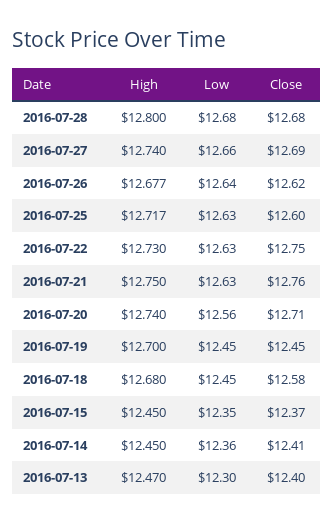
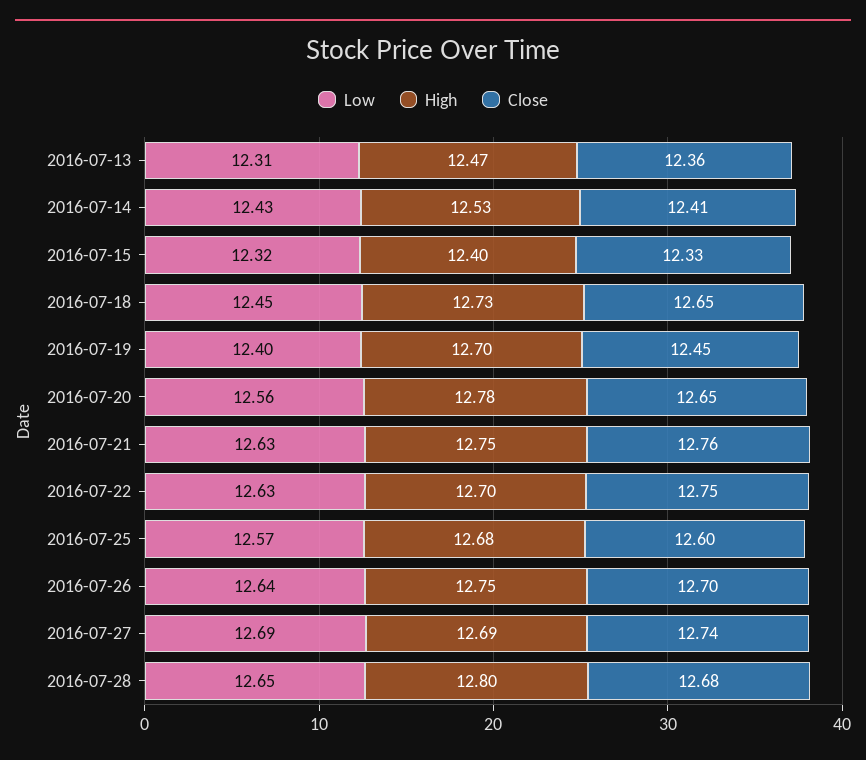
  {
    "High": {
      "2016-07-28": 12.8,
-     "2016-07-27": 12.74,
+     "2016-07-27": 12.69,
-     "2016-07-26": 12.677,
+     "2016-07-26": 12.75,
-     "2016-07-25": 12.717,
+     "2016-07-25": 12.68,
-     "2016-07-22": 12.73,
+     "2016-07-22": 12.7,
      "2016-07-21": 12.75,
-     "2016-07-20": 12.74,
+     "2016-07-20": 12.78,
      "2016-07-19": 12.7,
-     "2016-07-18": 12.68,
+     "2016-07-18": 12.73,
-     "2016-07-15": 12.45,
+     "2016-07-15": 12.4,
-     "2016-07-14": 12.45,
+     "2016-07-14": 12.53,
      "2016-07-13": 12.47
    },
    "Low": {
-     "2016-07-28": 12.68,
+     "2016-07-28": 12.65,
-     "2016-07-27": 12.66,
+     "2016-07-27": 12.69,
      "2016-07-26": 12.64,
-     "2016-07-25": 12.63,
+     "2016-07-25": 12.57,
      "2016-07-22": 12.63,
      "2016-07-21": 12.63,
      "2016-07-20": 12.56,
-     "2016-07-19": 12.45,
+     "2016-07-19": 12.4,
      "2016-07-18": 12.45,
-     "2016-07-15": 12.35,
+     "2016-07-15": 12.32,
-     "2016-07-14": 12.36,
+     "2016-07-14": 12.43,
-     "2016-07-13": 12.3
+     "2016-07-13": 12.31
    },
    "Close": {
      "2016-07-28": 12.68,
-     "2016-07-27": 12.69,
+     "2016-07-27": 12.74,
-     "2016-07-26": 12.62,
+     "2016-07-26": 12.7,
      "2016-07-25": 12.6,
      "2016-07-22": 12.75,
      "2016-07-21": 12.76,
-     "2016-07-20": 12.71,
+     "2016-07-20": 12.65,
      "2016-07-19": 12.45,
-     "2016-07-18": 12.58,
+     "2016-07-18": 12.65,
-     "2016-07-15": 12.37,
+     "2016-07-15": 12.33,
      "2016-07-14": 12.41,
-     "2016-07-13": 12.4
+     "2016-07-13": 12.36
    }
  }

